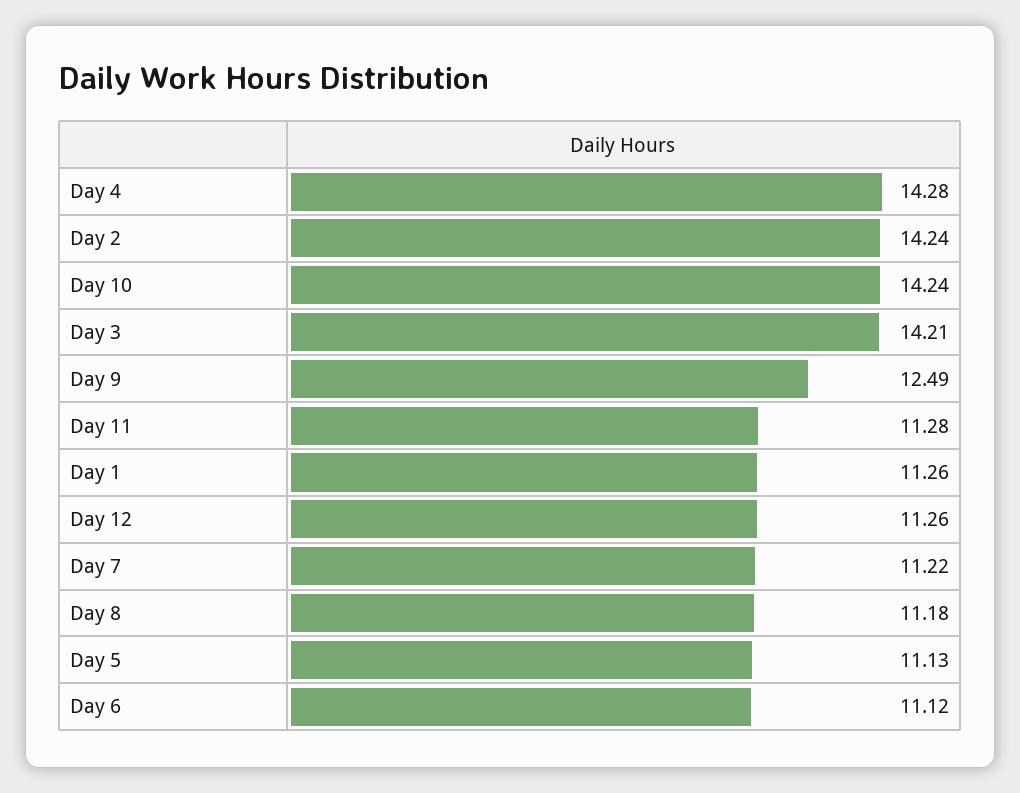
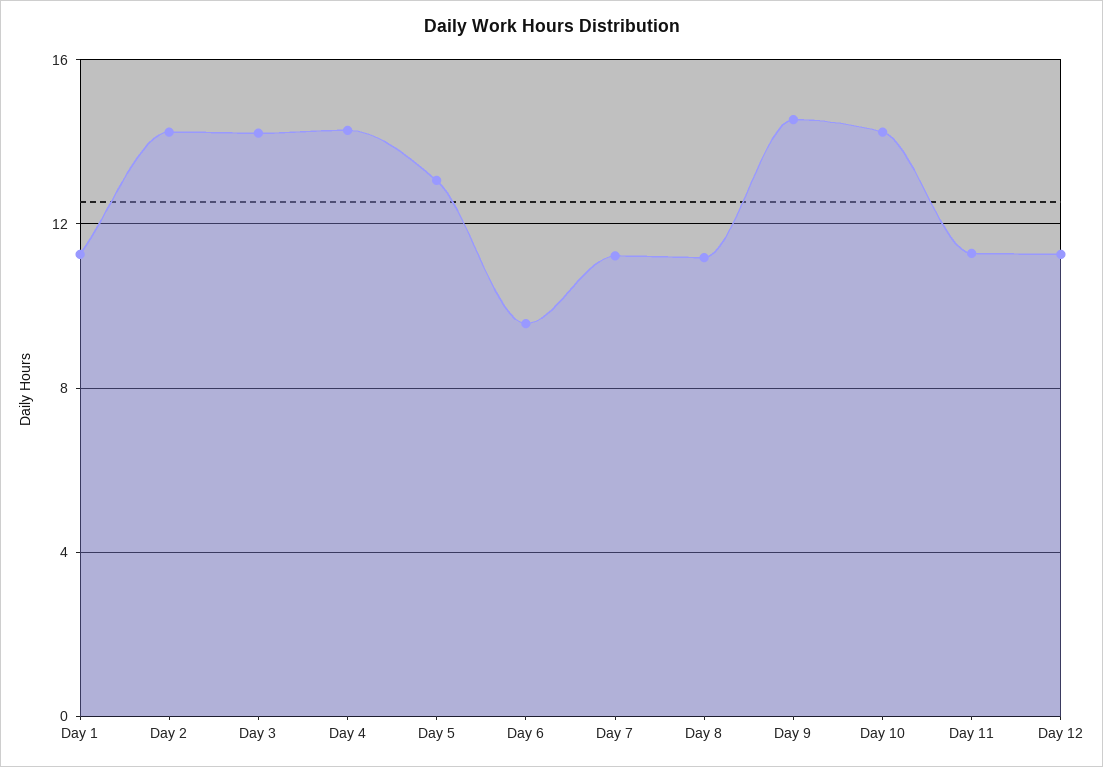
  {
    "Day 4": 14.28,
    "Day 2": 14.24,
    "Day 10": 14.24,
    "Day 3": 14.21,
-   "Day 9": 12.49,
+   "Day 9": 14.5,
    "Day 11": 11.28,
    "Day 1": 11.26,
    "Day 12": 11.26,
    "Day 7": 11.22,
    "Day 8": 11.18,
-   "Day 5": 11.13,
+   "Day 5": 13,
-   "Day 6": 11.12
+   "Day 6": 9.5
  }

